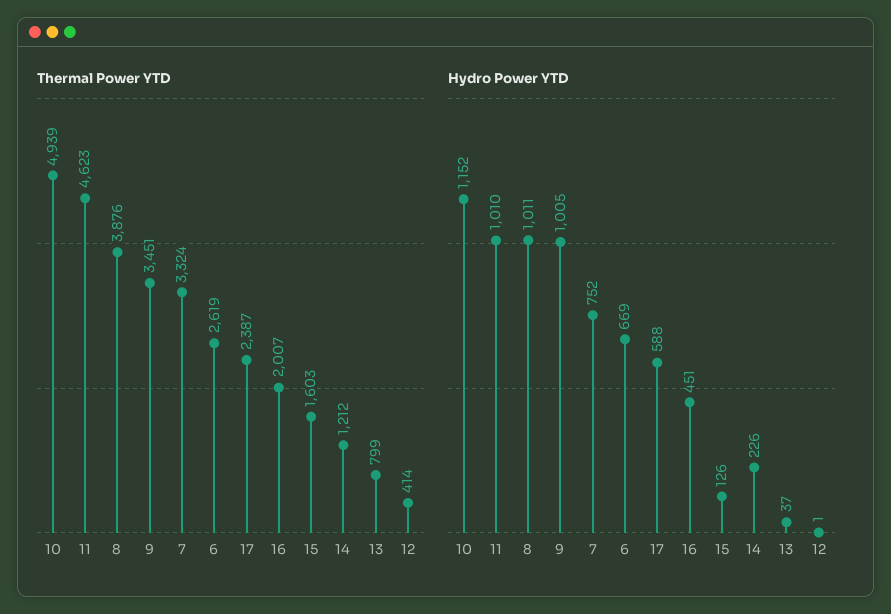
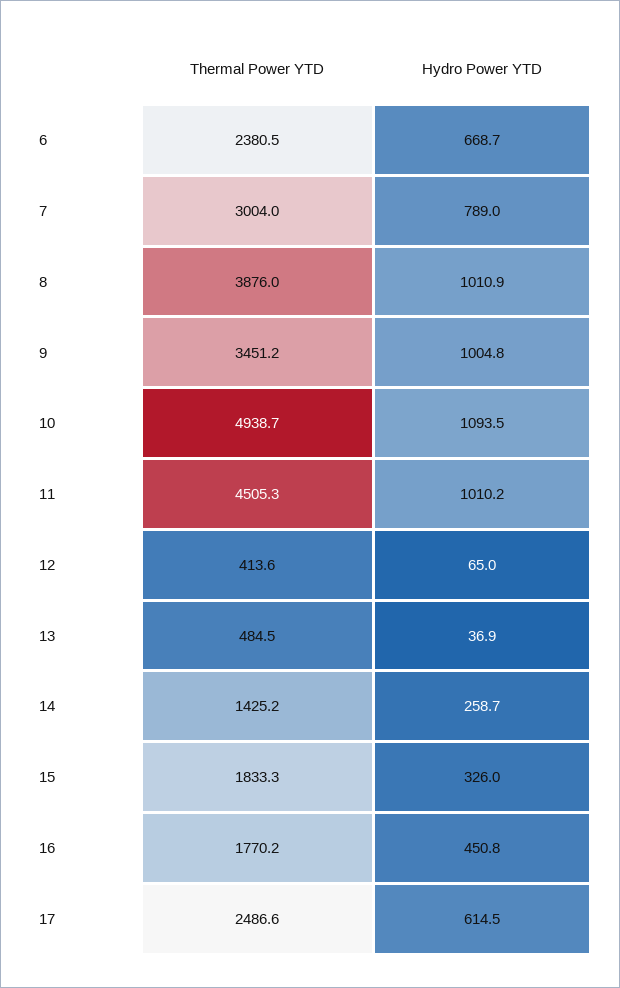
  {
    "Thermal Power YTD": {
      "10": 4938.7,
-     "11": 4623,
+     "11": 4505.3,
      "8": 3876,
      "9": 3451.2,
-     "7": 3324,
+     "7": 3004,
-     "6": 2619,
+     "6": 2380.5,
-     "17": 2387,
+     "17": 2486.6,
-     "16": 2007,
+     "16": 1770.2,
-     "15": 1603,
+     "15": 1833.3,
-     "14": 1212,
+     "14": 1425.2,
-     "13": 799,
+     "13": 484.5,
      "12": 413.6
    },
    "Hydro Power YTD": {
-     "10": 1152,
+     "10": 1093.5,
      "11": 1010.2,
      "8": 1010.9,
      "9": 1004.8,
-     "7": 752,
+     "7": 789,
      "6": 668.7,
-     "17": 588,
+     "17": 614.5,
      "16": 450.8,
-     "15": 126,
+     "15": 326,
-     "14": 226,
+     "14": 258.7,
      "13": 36.9,
-     "12": 1
+     "12": 65
    }
  }

